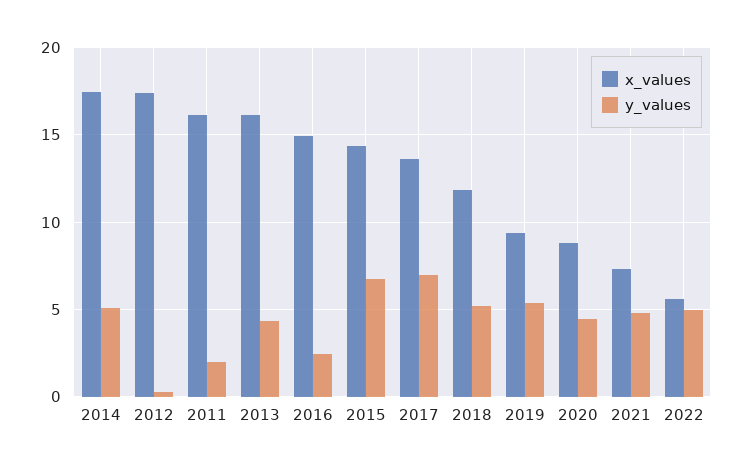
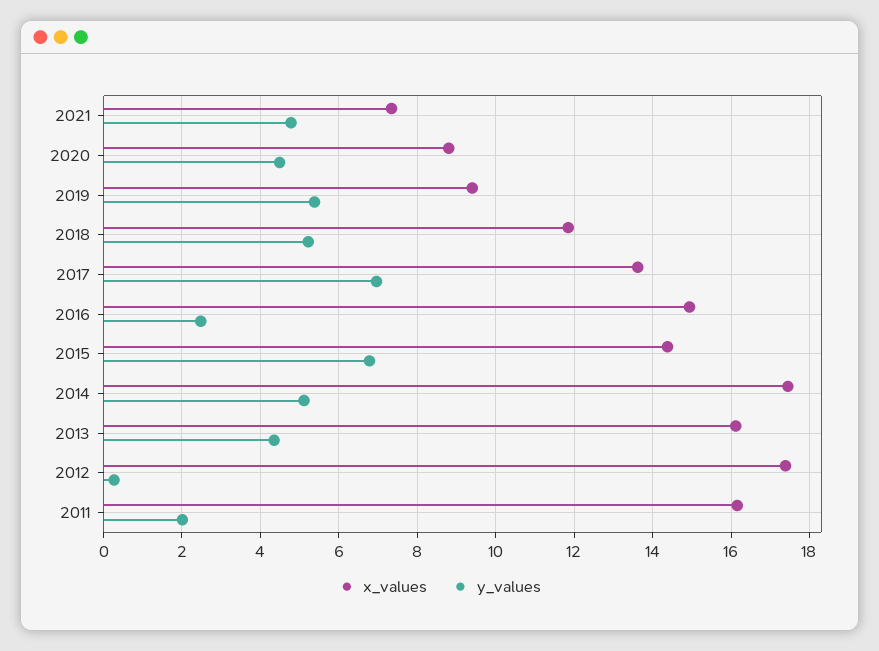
  {
    "x_values": {
      "2014": 17.4,
      "2012": 17.4,
      "2011": 16.2,
      "2013": 16.2,
      "2016": 15,
      "2015": 14.4,
      "2017": 13.6,
      "2018": 11.8,
      "2019": 9.4,
      "2020": 8.8,
-     "2021": 7.4,
+     "2021": 7.4
-     "2022": 5.5
    },
    "y_values": {
      "2014": 5.2,
      "2012": 0.2,
      "2011": 2,
      "2013": 4.4,
      "2016": 2.4,
      "2015": 6.8,
      "2017": 7,
      "2018": 5.2,
      "2019": 5.4,
      "2020": 4.4,
-     "2021": 4.8,
+     "2021": 4.8
-     "2022": 5
    }
  }

